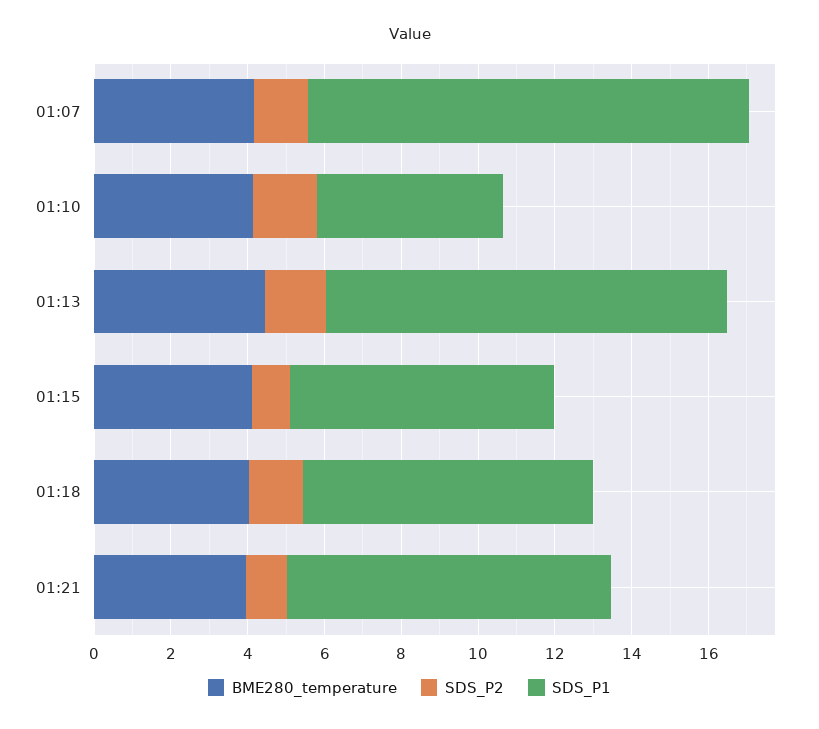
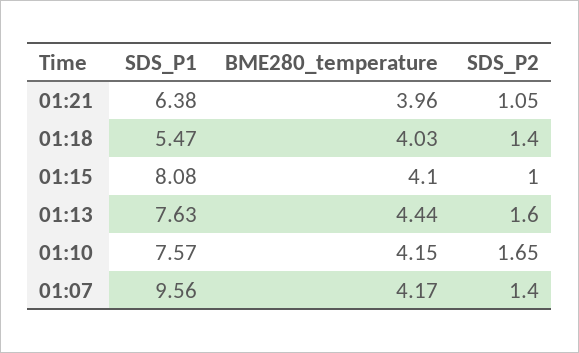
  {
    "BME280_temperature": {
      "01:07": 4.17,
      "01:10": 4.15,
      "01:13": 4.44,
      "01:15": 4.1,
      "01:18": 4.03,
      "01:21": 3.96
    },
    "SDS_P2": {
      "01:07": 1.4,
      "01:10": 1.65,
      "01:13": 1.6,
      "01:15": 1,
      "01:18": 1.4,
      "01:21": 1.05
    },
    "SDS_P1": {
-     "01:07": 11.5,
+     "01:07": 9.56,
-     "01:10": 5,
+     "01:10": 7.57,
-     "01:13": 10.5,
+     "01:13": 7.63,
-     "01:15": 7,
+     "01:15": 8.08,
-     "01:18": 7.5,
+     "01:18": 5.47,
-     "01:21": 8.5
+     "01:21": 6.38
    }
  }

